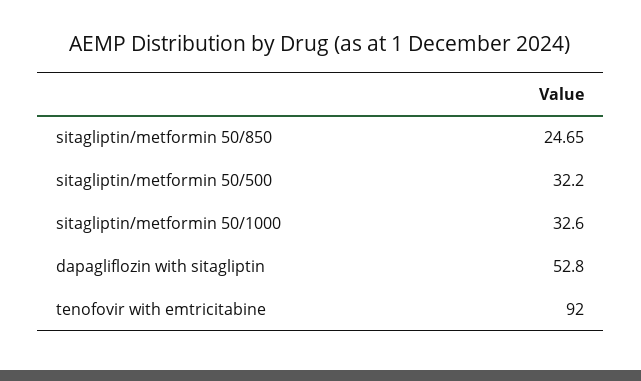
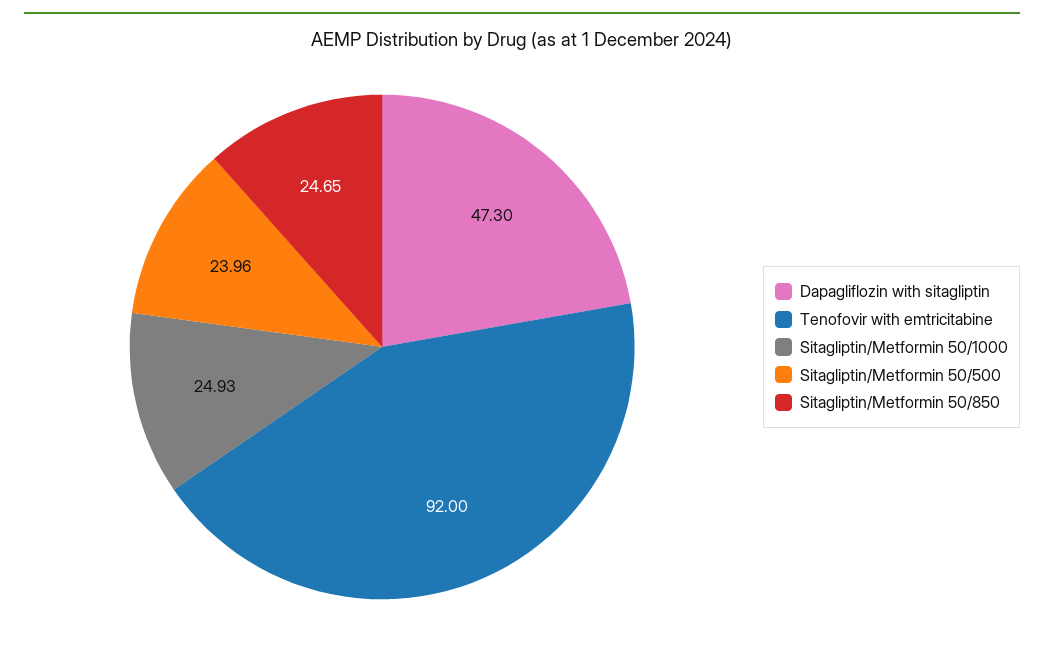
  {
    "sitagliptin/metformin 50/850": 24.65,
-   "sitagliptin/metformin 50/500": 32.2,
+   "sitagliptin/metformin 50/500": 23.96,
-   "sitagliptin/metformin 50/1000": 32.6,
+   "sitagliptin/metformin 50/1000": 24.93,
-   "dapagliflozin with sitagliptin": 52.8,
+   "dapagliflozin with sitagliptin": 47.3,
    "tenofovir with emtricitabine": 92
  }

